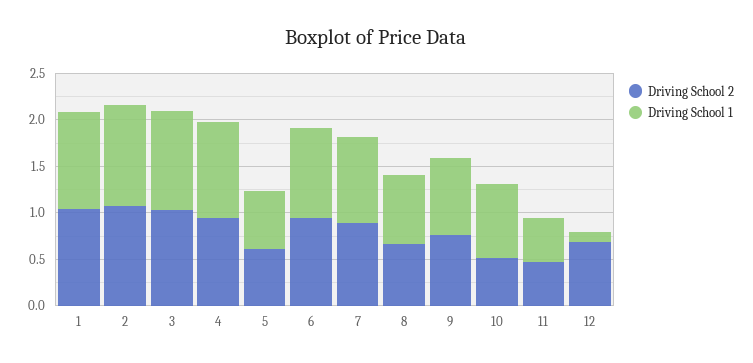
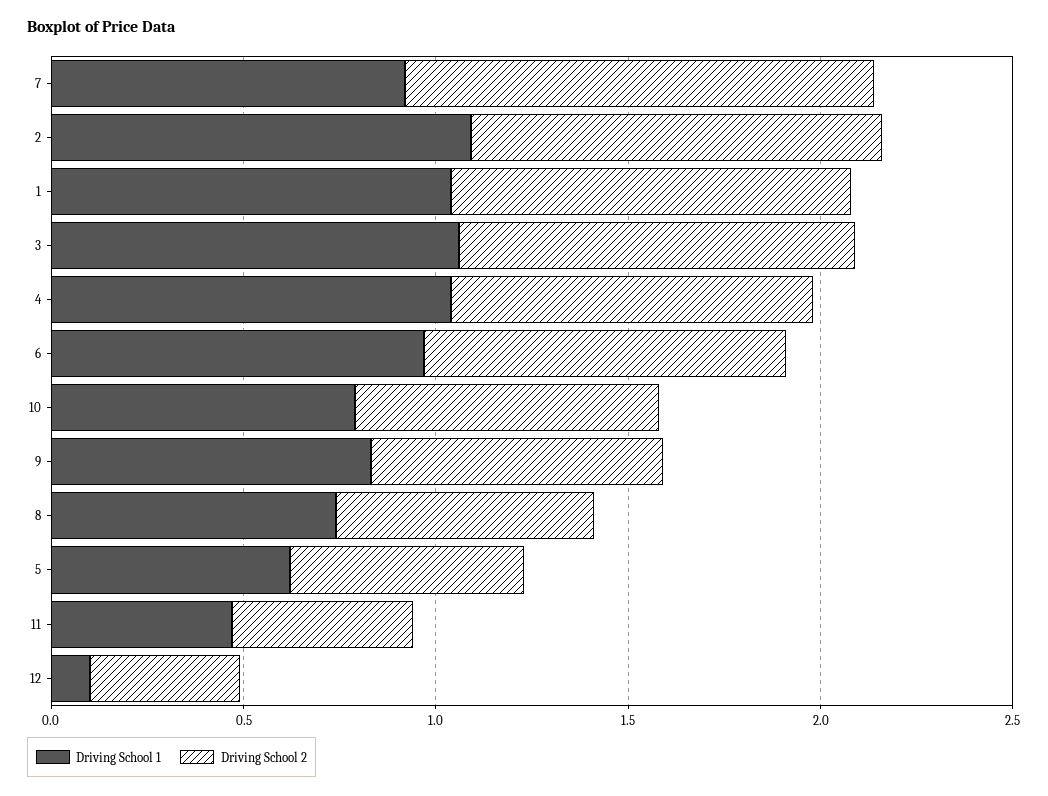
  {
    "Driving School 2": {
      "1": 1,
      "2": 1.1,
      "3": 1,
      "4": 0.9,
      "5": 0.6,
      "6": 0.9,
-     "7": 0.9,
+     "7": 1.2,
      "8": 0.7,
      "9": 0.8,
-     "10": 0.5,
+     "10": 0.8,
      "11": 0.5,
-     "12": 0.7
+     "12": 0.4
    },
    "Driving School 1": {
      "1": 1,
      "2": 1.1,
      "3": 1.1,
      "4": 1,
      "5": 0.6,
      "6": 1,
      "7": 0.9,
      "8": 0.7,
      "9": 0.8,
      "10": 0.8,
      "11": 0.5,
      "12": 0.1
    }
  }

